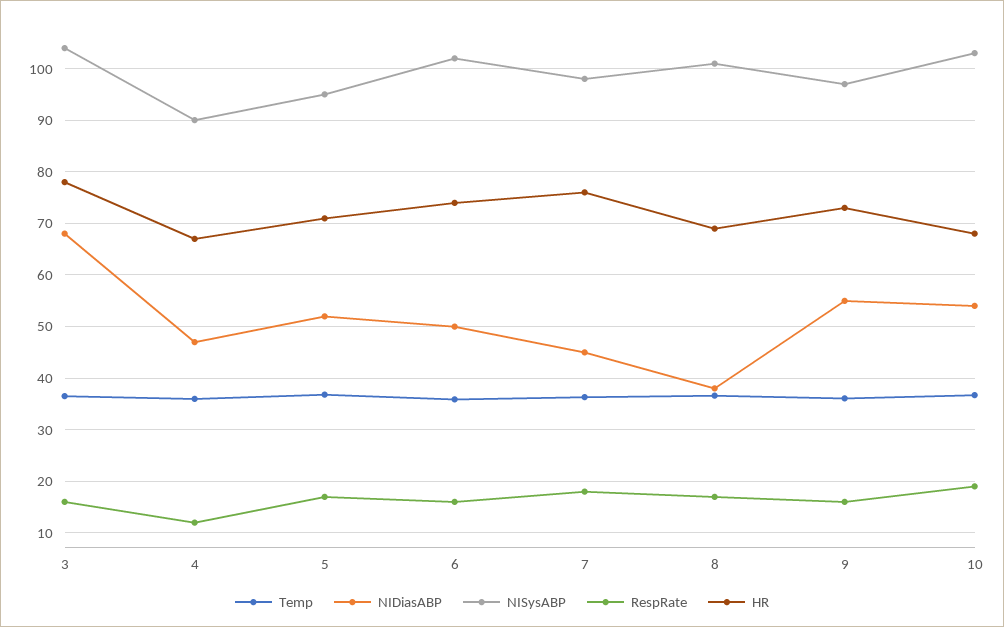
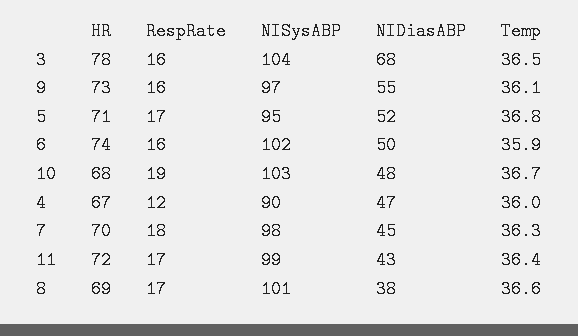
  {
    "Temp": {
      "3": 36.5,
      "4": 36,
      "5": 36.8,
      "6": 35.9,
      "7": 36.3,
      "8": 36.6,
      "9": 36.1,
-     "10": 36.7
+     "10": 36.7,
+     "11": 36.4
    },
    "NIDiasABP": {
      "3": 68,
      "4": 47,
      "5": 52,
      "6": 50,
      "7": 45,
      "8": 38,
      "9": 55,
-     "10": 54
+     "10": 48,
+     "11": 43
    },
    "NISysABP": {
      "3": 104,
      "4": 90,
      "5": 95,
      "6": 102,
      "7": 98,
      "8": 101,
      "9": 97,
-     "10": 103
+     "10": 103,
+     "11": 99
    },
    "RespRate": {
      "3": 16,
      "4": 12,
      "5": 17,
      "6": 16,
      "7": 18,
      "8": 17,
      "9": 16,
-     "10": 19
+     "10": 19,
+     "11": 17
    },
    "HR": {
      "3": 78,
      "4": 67,
      "5": 71,
      "6": 74,
-     "7": 76,
+     "7": 70,
      "8": 69,
      "9": 73,
-     "10": 68
+     "10": 68,
+     "11": 72
    }
  }

